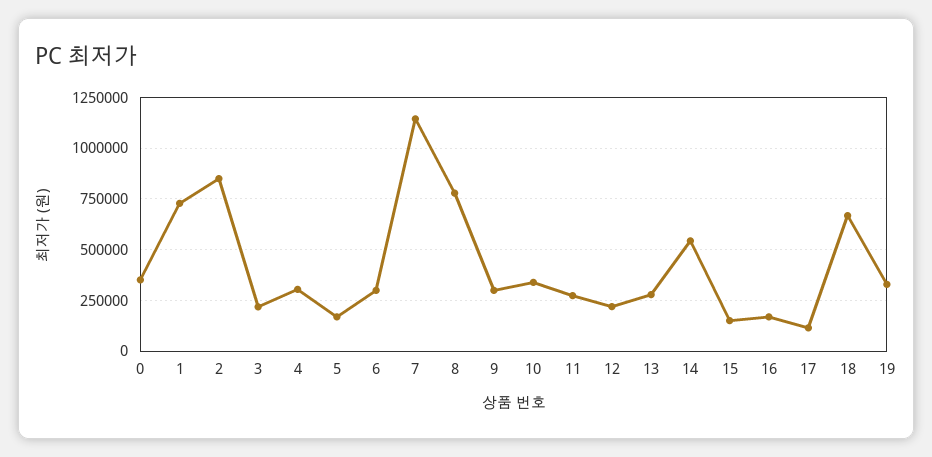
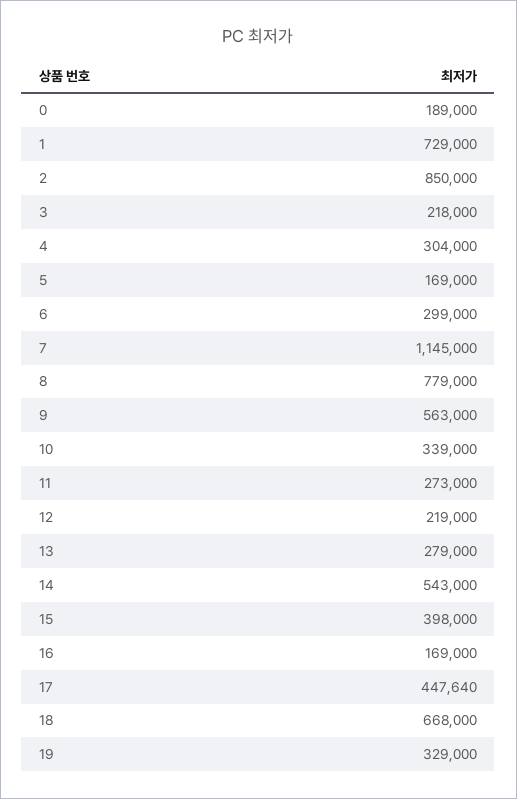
  {
-   "0": 350000,
+   "0": 189000,
    "1": 729000,
    "2": 850000,
    "3": 218000,
    "4": 304000,
    "5": 169000,
    "6": 299000,
    "7": 1145000,
    "8": 779000,
-   "9": 300000,
+   "9": 563000,
    "10": 339000,
    "11": 273000,
    "12": 219000,
    "13": 279000,
    "14": 543000,
-   "15": 150000,
+   "15": 398000,
    "16": 169000,
-   "17": 100000,
+   "17": 447640,
    "18": 668000,
    "19": 329000
  }

